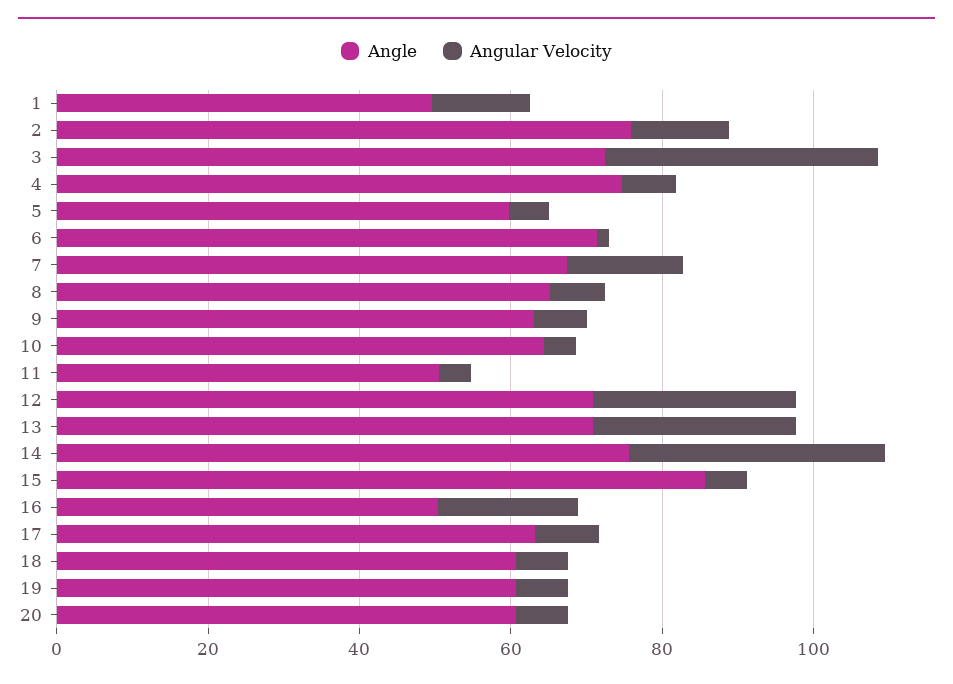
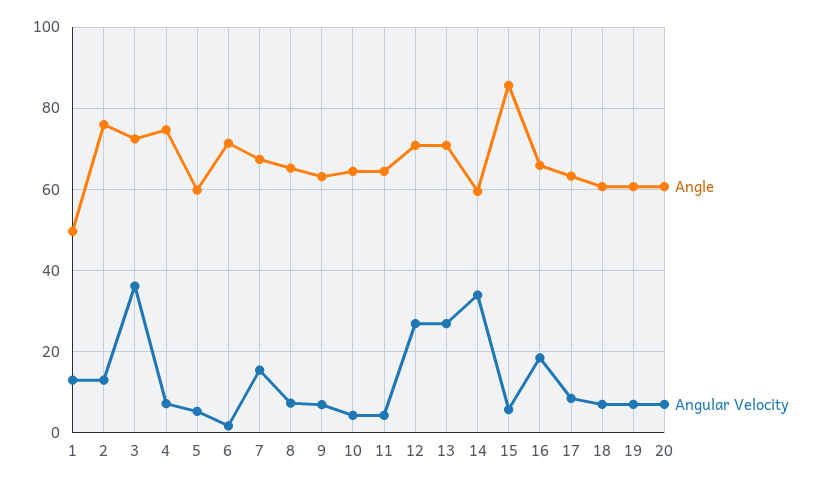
  {
    "Angle": {
      "1": 50,
      "2": 76,
      "3": 72,
      "4": 74,
      "5": 60,
      "6": 72,
      "7": 68,
      "8": 66,
      "9": 64,
      "10": 64,
-     "11": 50,
+     "11": 64,
      "12": 70,
      "13": 70,
-     "14": 75,
+     "14": 60,
      "15": 86,
-     "16": 50,
+     "16": 66,
      "17": 64,
      "18": 60,
      "19": 60,
      "20": 60
    },
    "Angular Velocity": {
      "1": 12,
      "2": 12,
      "3": 36,
      "4": 8,
      "5": 6,
      "6": 2,
      "7": 16,
      "8": 8,
      "9": 6,
      "10": 4,
      "11": 4,
      "12": 26,
      "13": 26,
      "14": 34,
      "15": 6,
      "16": 18,
      "17": 8,
      "18": 6,
      "19": 6,
      "20": 6
    }
  }

